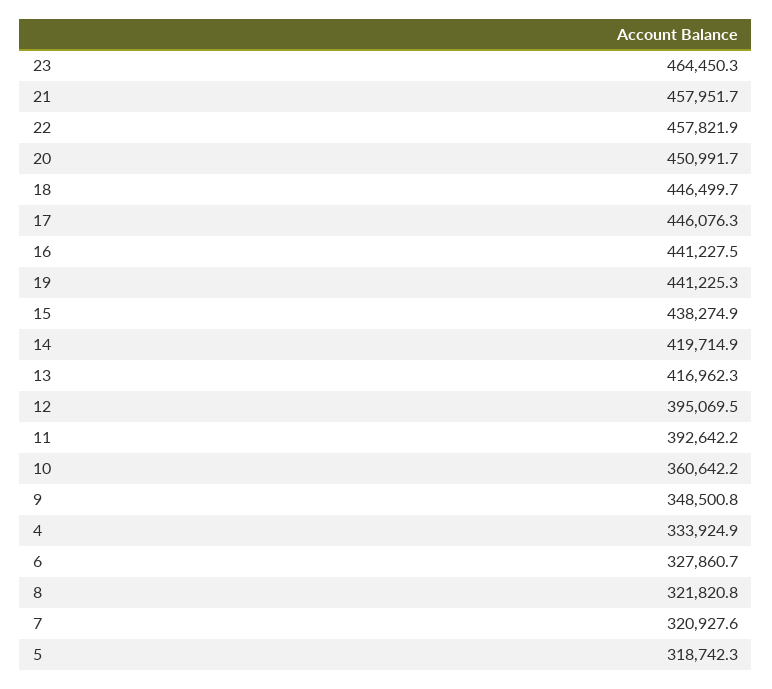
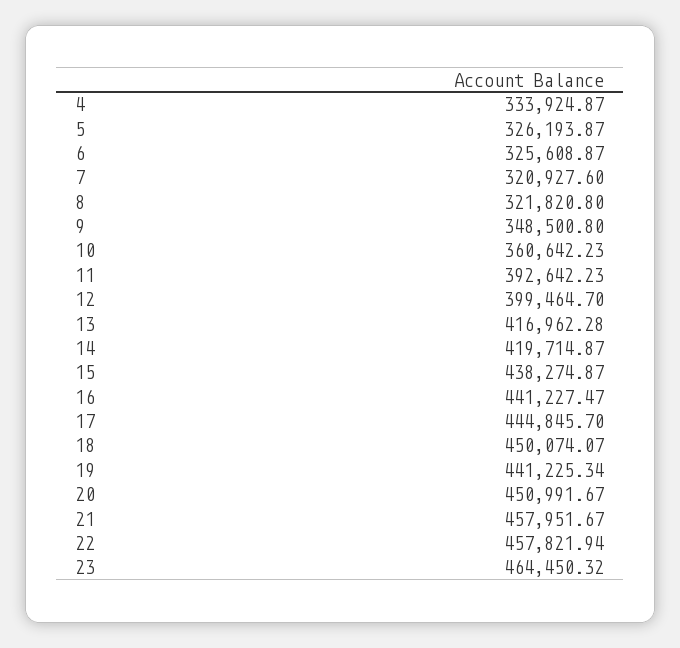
  {
    "23": 464450.32,
    "21": 457951.67,
    "22": 457821.94,
    "20": 450991.67,
-   "18": 446499.7,
+   "18": 450074.07,
-   "17": 446076.3,
+   "17": 444845.7,
    "16": 441227.47,
    "19": 441225.34,
    "15": 438274.87,
    "14": 419714.87,
    "13": 416962.28,
-   "12": 395069.5,
+   "12": 399464.7,
    "11": 392642.23,
    "10": 360642.23,
    "9": 348500.8,
    "4": 333924.87,
-   "6": 327860.7,
+   "6": 325608.87,
    "8": 321820.8,
    "7": 320927.6,
-   "5": 318742.3
+   "5": 326193.87
  }

